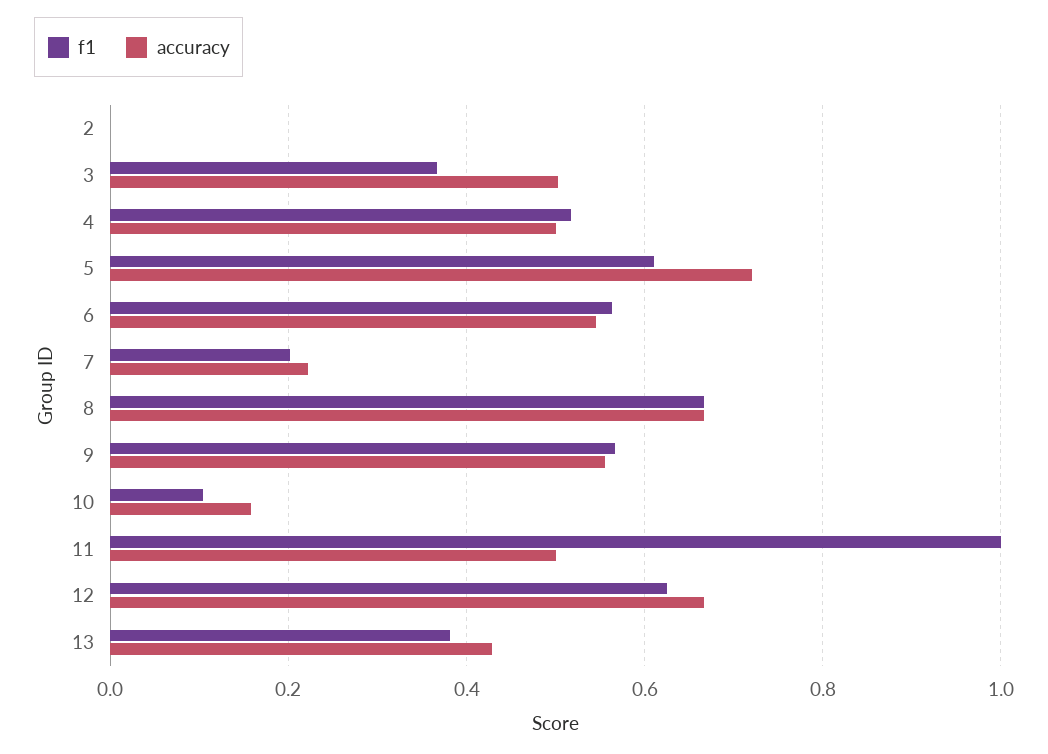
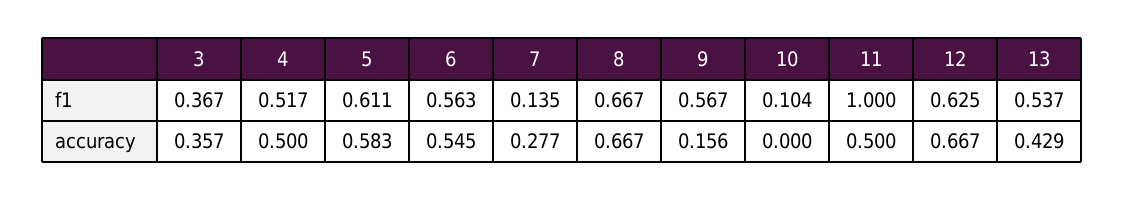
  {
    "f1": {
-     "2": 0,
      "3": 0.367,
      "4": 0.517,
      "5": 0.611,
      "6": 0.563,
-     "7": 0.2,
+     "7": 0.135,
      "8": 0.667,
      "9": 0.567,
      "10": 0.104,
      "11": 1,
      "12": 0.625,
-     "13": 0.38
+     "13": 0.537
    },
    "accuracy": {
-     "2": 0,
-     "3": 0.5,
+     "3": 0.357,
      "4": 0.5,
-     "5": 0.72,
+     "5": 0.583,
      "6": 0.545,
-     "7": 0.22,
+     "7": 0.277,
      "8": 0.667,
-     "9": 0.56,
+     "9": 0.156,
-     "10": 0.16,
+     "10": 0,
      "11": 0.5,
      "12": 0.667,
      "13": 0.429
    }
  }

